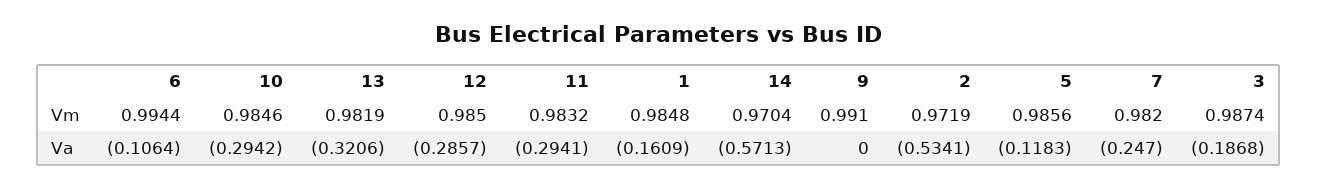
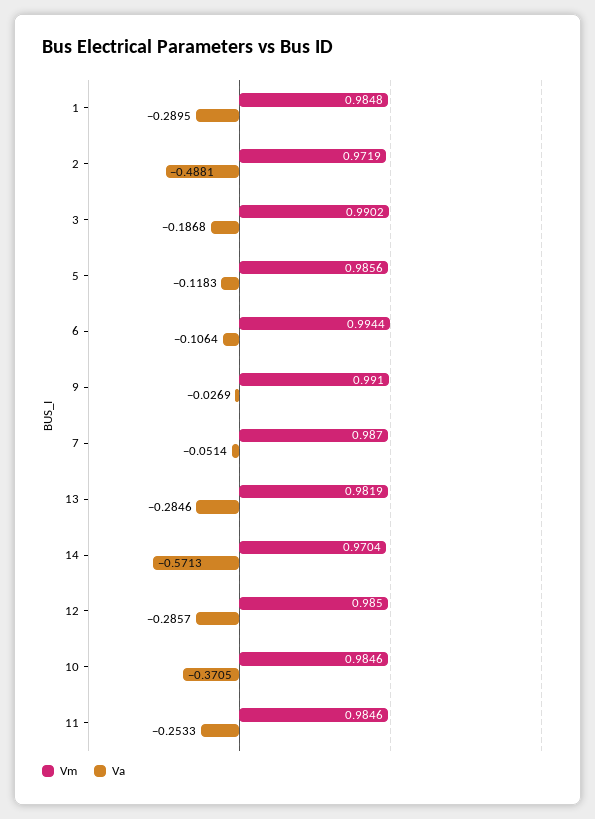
  {
    "Vm": {
      "6": 0.9944,
      "10": 0.9846,
      "13": 0.9819,
      "12": 0.985,
-     "11": 0.9832,
+     "11": 0.9846,
      "1": 0.9848,
      "14": 0.9704,
      "9": 0.991,
      "2": 0.9719,
      "5": 0.9856,
-     "7": 0.982,
+     "7": 0.987,
-     "3": 0.9874
+     "3": 0.9902
    },
    "Va": {
      "6": -0.1064,
-     "10": -0.2942,
+     "10": -0.3705,
-     "13": -0.3206,
+     "13": -0.2846,
      "12": -0.2857,
-     "11": -0.2941,
+     "11": -0.2533,
-     "1": -0.1609,
+     "1": -0.2895,
      "14": -0.5713,
-     "9": 0,
+     "9": -0.0269,
-     "2": -0.5341,
+     "2": -0.4881,
      "5": -0.1183,
-     "7": -0.247,
+     "7": -0.0514,
      "3": -0.1868
    }
  }

